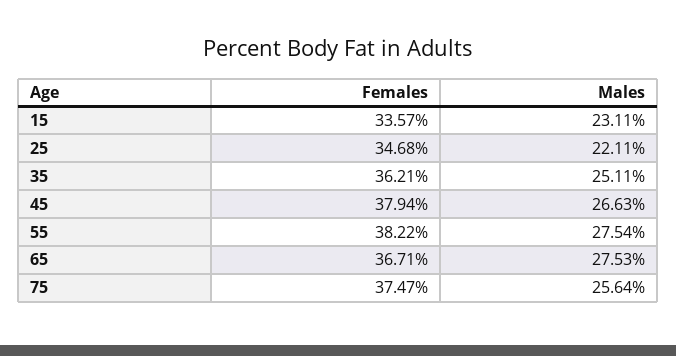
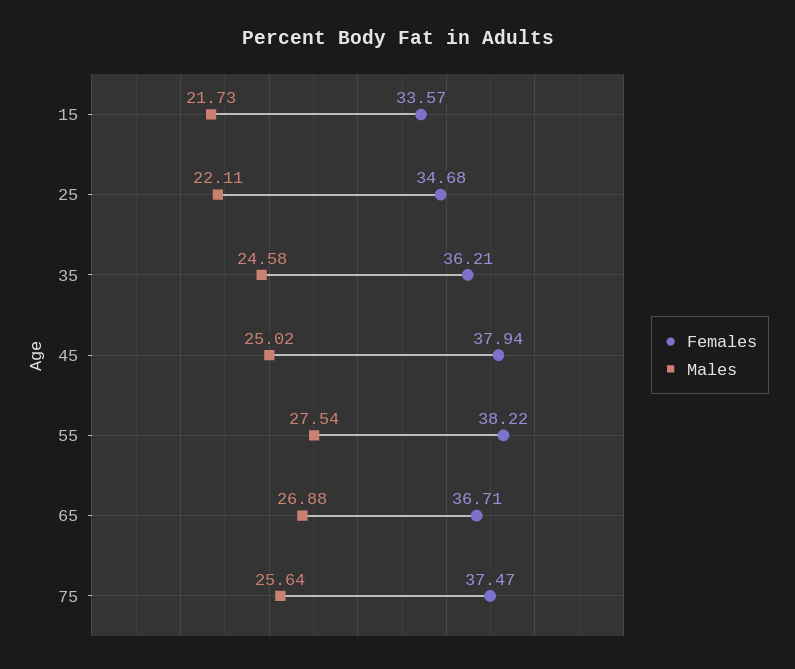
  {
    "Females": {
      "15": 33.57,
      "25": 34.68,
      "35": 36.21,
      "45": 37.94,
      "55": 38.22,
      "65": 36.71,
      "75": 37.47
    },
    "Males": {
-     "15": 23.11,
+     "15": 21.73,
      "25": 22.11,
-     "35": 25.11,
+     "35": 24.58,
-     "45": 26.63,
+     "45": 25.02,
      "55": 27.54,
-     "65": 27.53,
+     "65": 26.88,
      "75": 25.64
    }
  }

